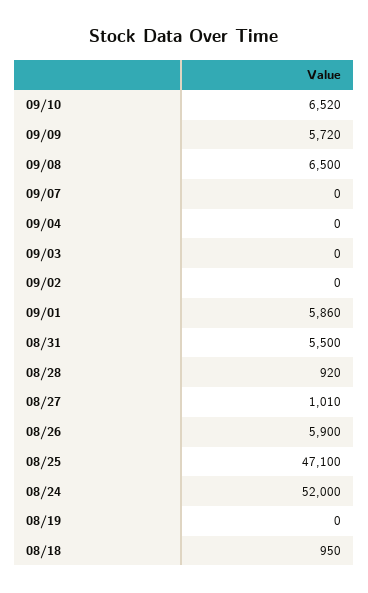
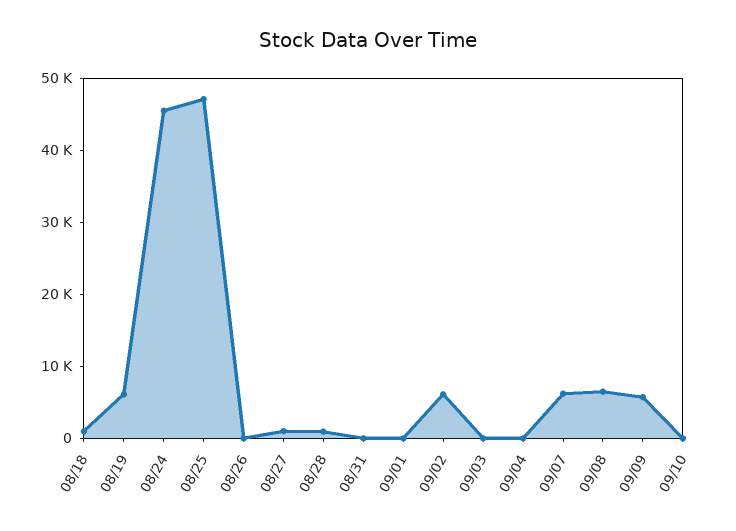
  {
-   "09/10": 6520,
+   "09/10": 0,
    "09/09": 5720,
    "09/08": 6500,
-   "09/07": 0,
+   "09/07": 6000,
    "09/04": 0,
    "09/03": 0,
-   "09/02": 0,
+   "09/02": 6000,
-   "09/01": 5860,
+   "09/01": 0,
-   "08/31": 5500,
+   "08/31": 0,
    "08/28": 920,
    "08/27": 1010,
-   "08/26": 5900,
+   "08/26": 0,
    "08/25": 47100,
-   "08/24": 52000,
+   "08/24": 46000,
-   "08/19": 0,
+   "08/19": 6000,
    "08/18": 950
  }

